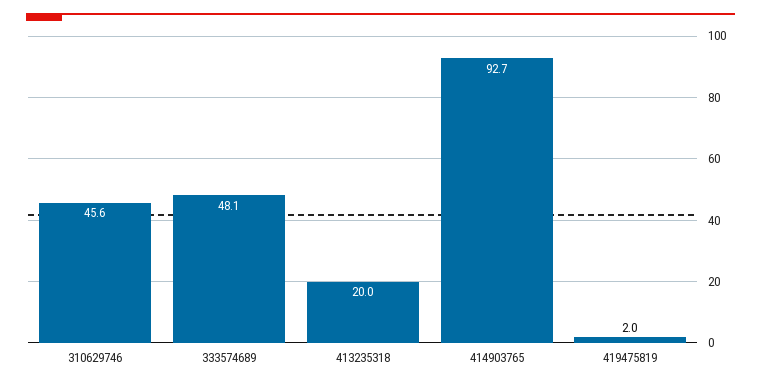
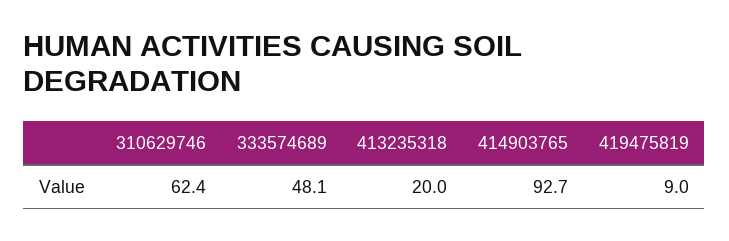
  {
-   "310629746": 45.6,
+   "310629746": 62.4,
    "333574689": 48.1,
    "413235318": 20,
    "414903765": 92.7,
-   "419475819": 2
+   "419475819": 9
  }

